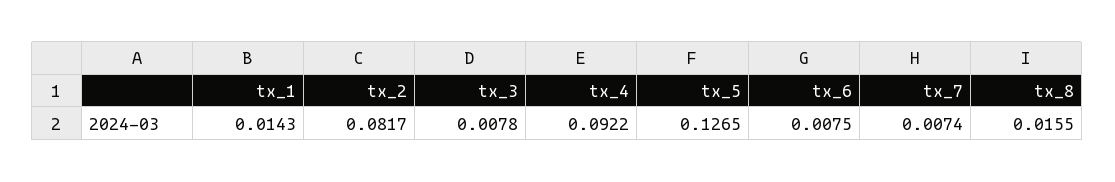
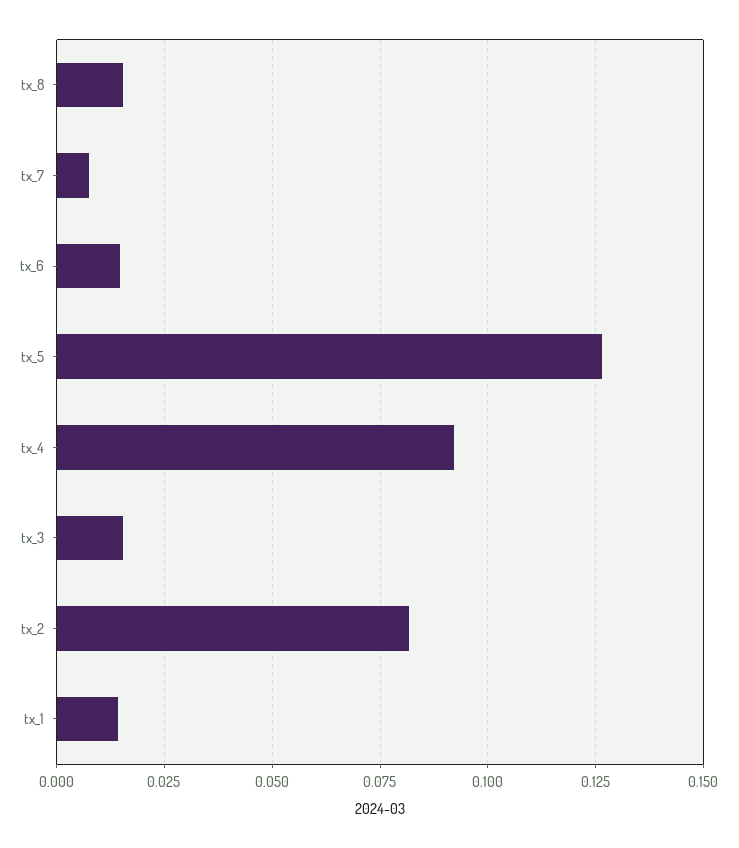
  {
    "tx_1": 0.0143,
    "tx_2": 0.0817,
-   "tx_3": 0.0078,
+   "tx_3": 0.015,
    "tx_4": 0.0922,
    "tx_5": 0.1265,
-   "tx_6": 0.0075,
+   "tx_6": 0.015,
    "tx_7": 0.0074,
    "tx_8": 0.0155
  }

